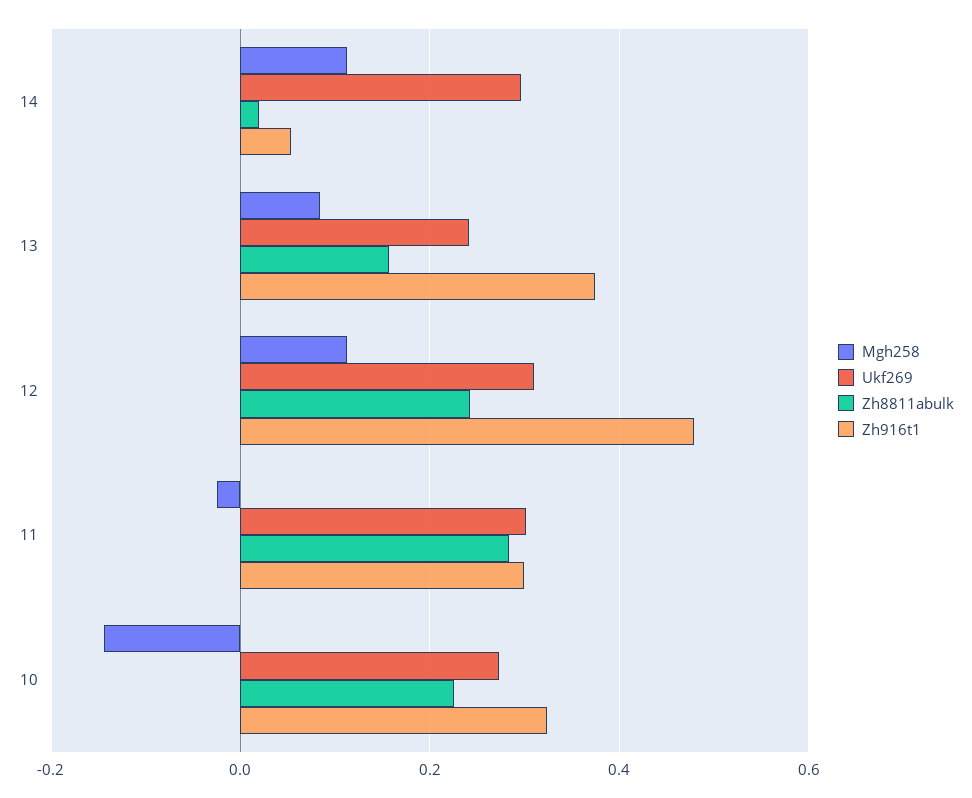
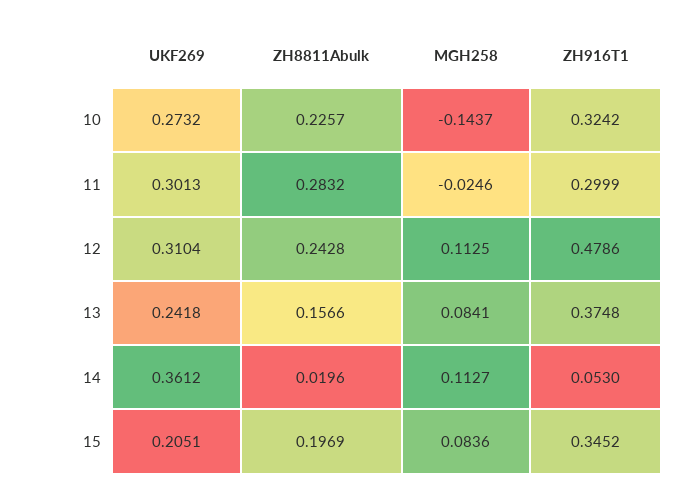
  {
    "Mgh258": {
      "14": 0.1127,
      "13": 0.0841,
      "12": 0.1125,
      "11": -0.0246,
-     "10": -0.1437
+     "10": -0.1437,
+     "15": 0.0836
    },
    "Ukf269": {
-     "14": 0.3,
+     "14": 0.3612,
      "13": 0.2418,
      "12": 0.3104,
      "11": 0.3013,
-     "10": 0.2732
+     "10": 0.2732,
+     "15": 0.2051
    },
    "Zh8811abulk": {
      "14": 0.0196,
      "13": 0.1566,
      "12": 0.2428,
      "11": 0.2832,
-     "10": 0.2257
+     "10": 0.2257,
+     "15": 0.1969
    },
    "Zh916t1": {
      "14": 0.053,
      "13": 0.3748,
      "12": 0.4786,
      "11": 0.2999,
-     "10": 0.3242
+     "10": 0.3242,
+     "15": 0.3452
    }
  }

